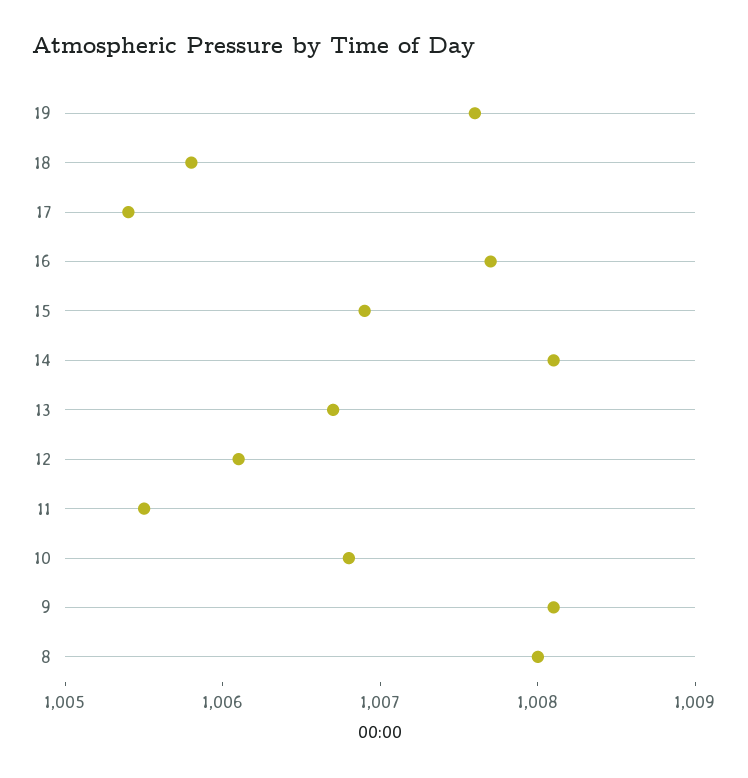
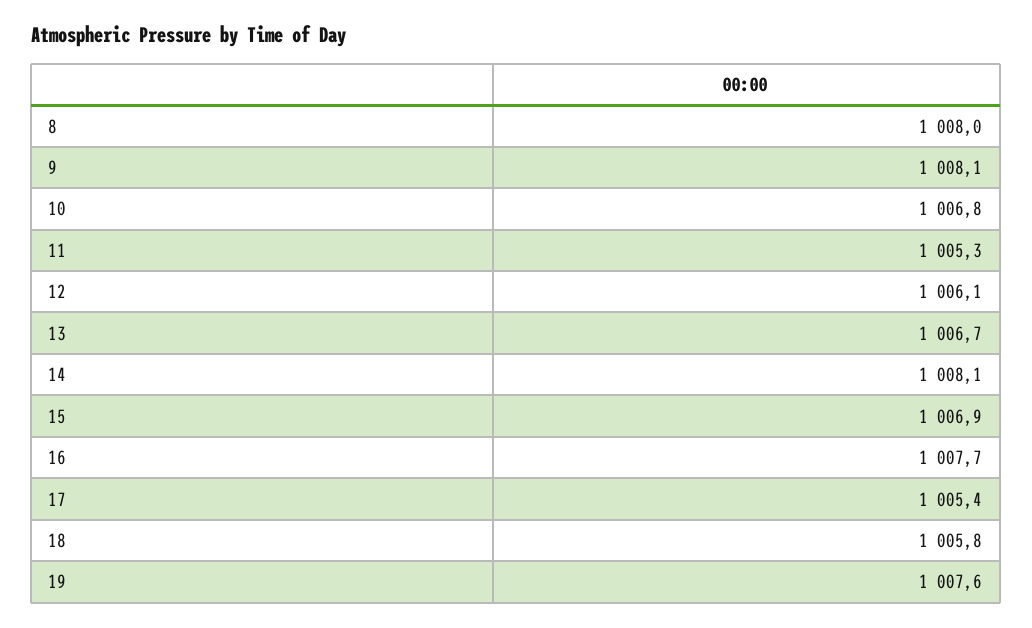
  {
    "19": 1007.6,
    "18": 1005.8,
    "17": 1005.4,
    "16": 1007.7,
    "15": 1006.9,
    "14": 1008.1,
    "13": 1006.7,
    "12": 1006.1,
-   "11": 1005.5,
+   "11": 1005.3,
    "10": 1006.8,
    "9": 1008.1,
    "8": 1008
  }

